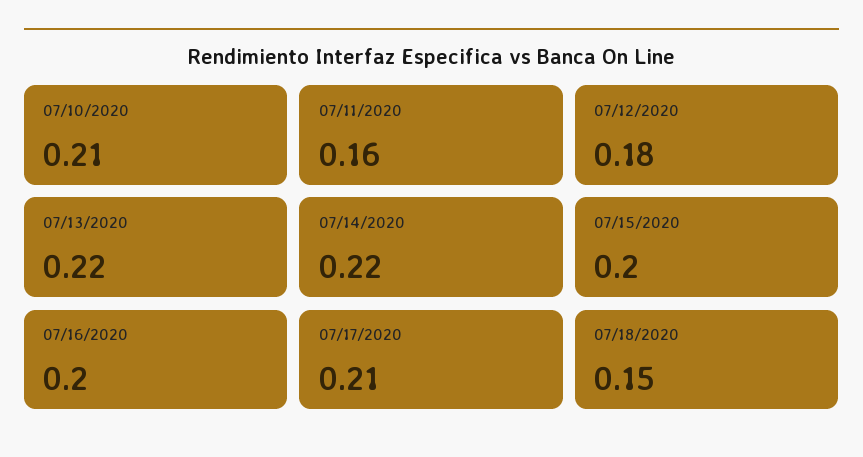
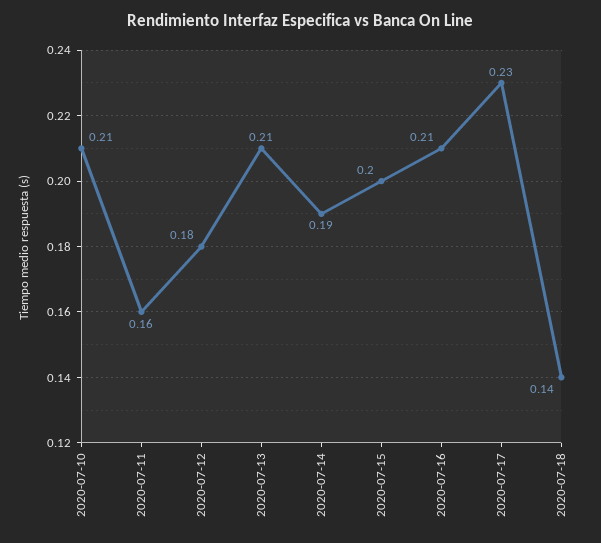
  {
    "07/10/2020": 0.21,
    "07/11/2020": 0.16,
    "07/12/2020": 0.18,
-   "07/13/2020": 0.22,
+   "07/13/2020": 0.21,
-   "07/14/2020": 0.22,
+   "07/14/2020": 0.19,
    "07/15/2020": 0.2,
-   "07/16/2020": 0.2,
+   "07/16/2020": 0.21,
-   "07/17/2020": 0.21,
+   "07/17/2020": 0.23,
-   "07/18/2020": 0.15
+   "07/18/2020": 0.14
  }

